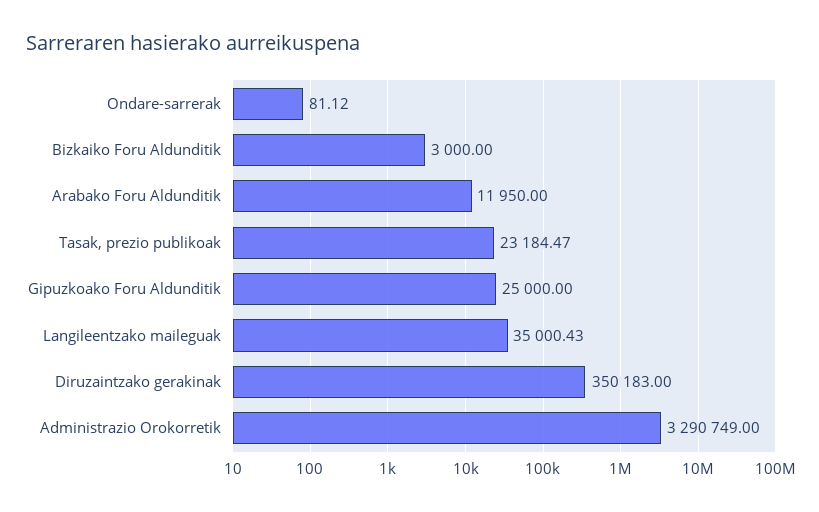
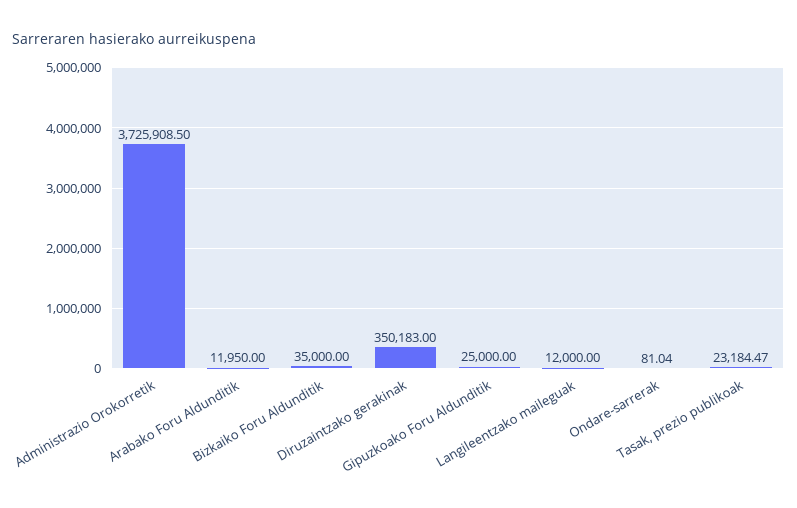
  {
-   "Ondare-sarrerak": 81.12,
+   "Ondare-sarrerak": 81.04,
-   "Bizkaiko Foru Aldunditik": 3000,
+   "Bizkaiko Foru Aldunditik": 35000,
    "Arabako Foru Aldunditik": 11950,
    "Tasak, prezio publikoak": 23184.47,
    "Gipuzkoako Foru Aldunditik": 25000,
-   "Langileentzako maileguak": 35000.43,
+   "Langileentzako maileguak": 12000,
    "Diruzaintzako gerakinak": 350183,
-   "Administrazio Orokorretik": 3290749
+   "Administrazio Orokorretik": 3725908.5
  }

